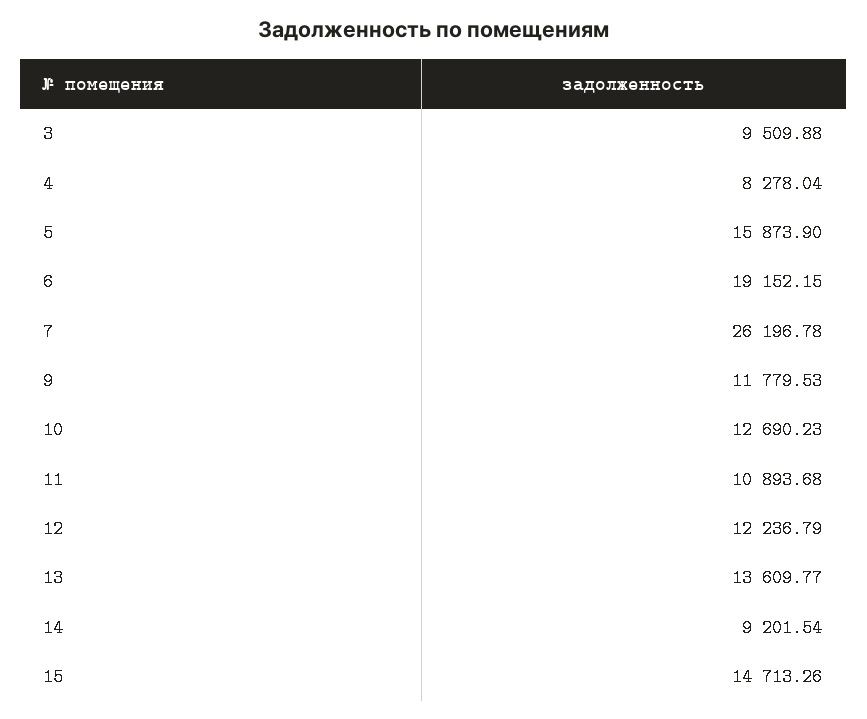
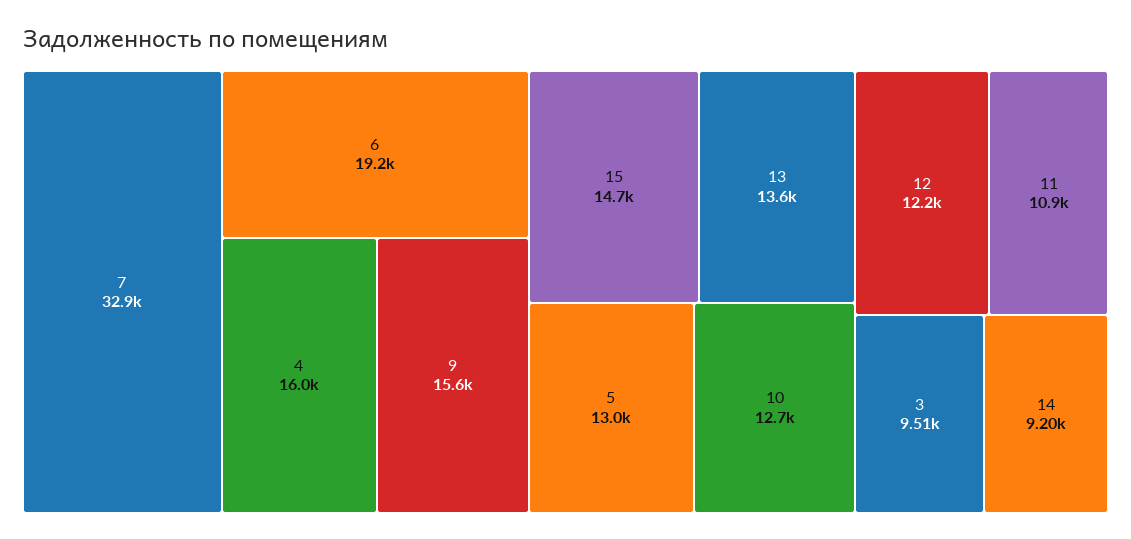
  {
    "3": 9509.88,
-   "4": 8278.04,
+   "4": 16000,
-   "5": 15873.9,
+   "5": 13000,
    "6": 19152.15,
-   "7": 26196.78,
+   "7": 32900,
-   "9": 11779.53,
+   "9": 15600,
    "10": 12690.23,
    "11": 10893.68,
    "12": 12236.79,
    "13": 13609.77,
    "14": 9201.54,
    "15": 14713.26
  }

